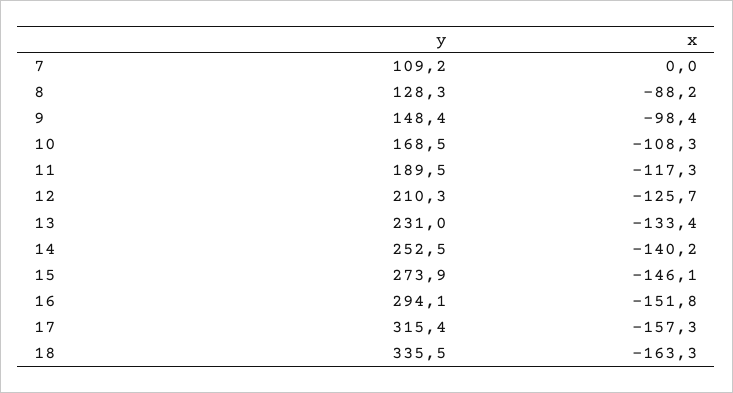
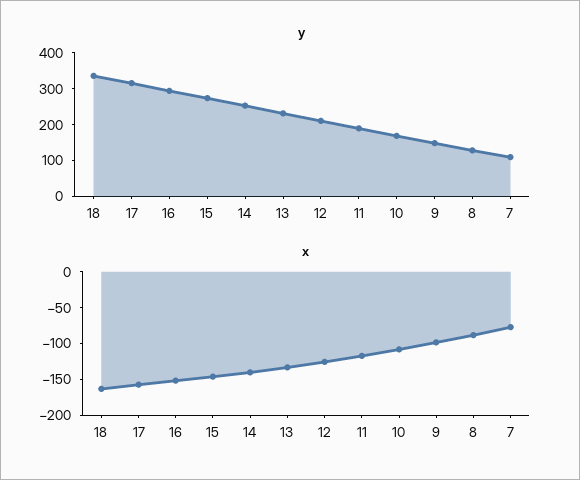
  {
    "y": {
      "7": 109.2,
      "8": 128.3,
      "9": 148.4,
      "10": 168.5,
      "11": 189.5,
      "12": 210.3,
      "13": 231,
      "14": 252.5,
      "15": 273.9,
      "16": 294.1,
      "17": 315.4,
      "18": 335.5
    },
    "x": {
-     "7": 0,
+     "7": -75,
      "8": -88.2,
      "9": -98.4,
      "10": -108.3,
      "11": -117.3,
      "12": -125.7,
      "13": -133.4,
      "14": -140.2,
      "15": -146.1,
      "16": -151.8,
      "17": -157.3,
      "18": -163.3
    }
  }

